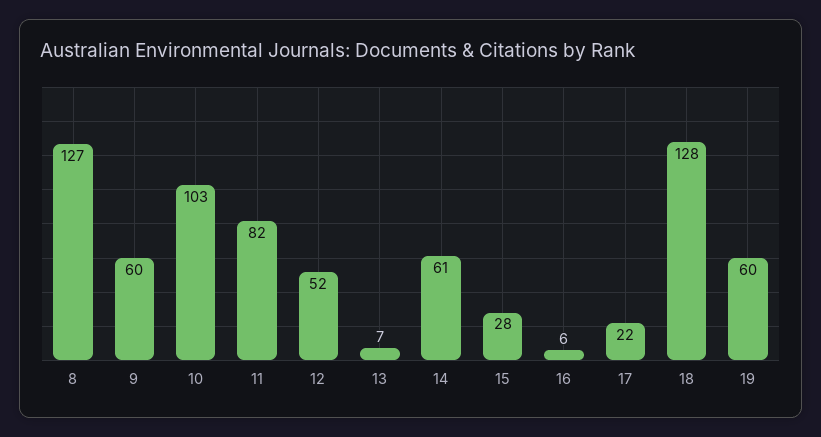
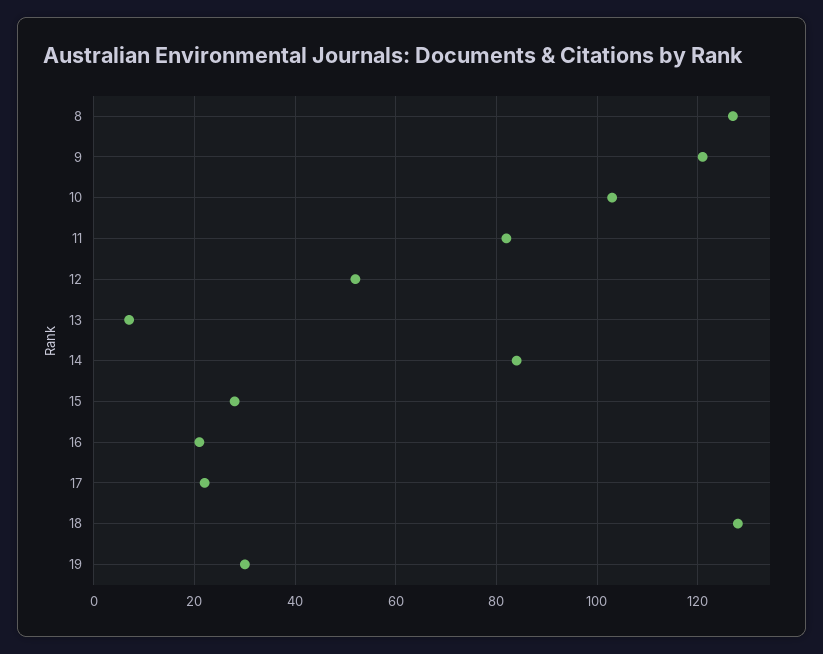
  {
    "8": 127,
-   "9": 60,
+   "9": 120,
    "10": 103,
    "11": 82,
    "12": 52,
    "13": 7,
-   "14": 61,
+   "14": 85,
    "15": 28,
-   "16": 6,
+   "16": 20,
    "17": 22,
    "18": 128,
-   "19": 60
+   "19": 30
  }

